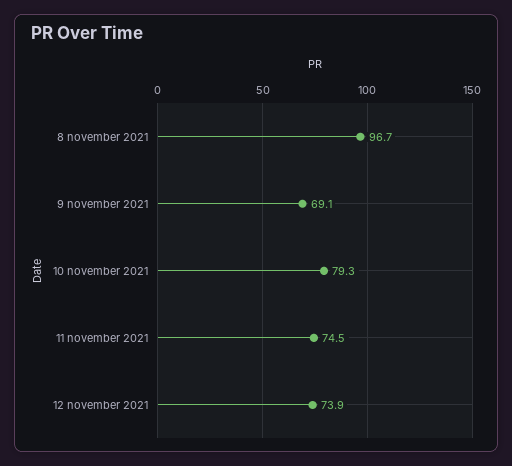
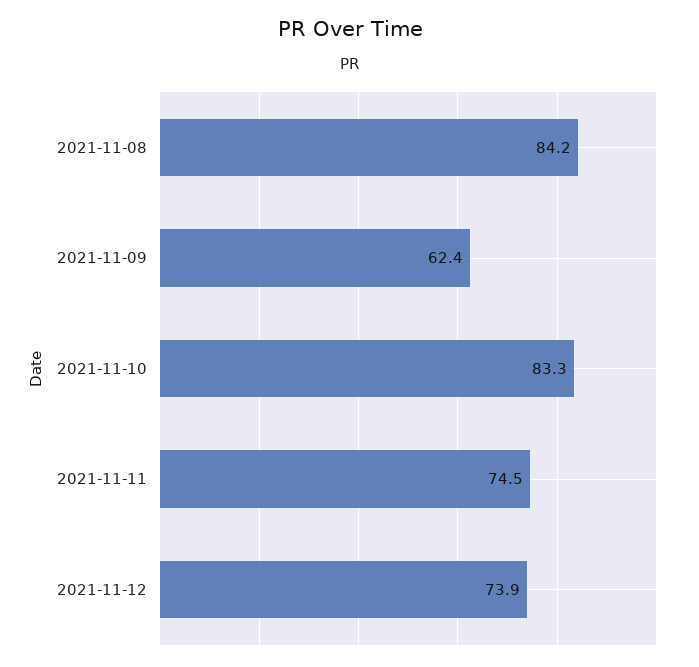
  {
-   "8 november 2021": 96.7,
+   "8 november 2021": 84.2,
-   "9 november 2021": 69.1,
+   "9 november 2021": 62.4,
-   "10 november 2021": 79.3,
+   "10 november 2021": 83.3,
    "11 november 2021": 74.5,
    "12 november 2021": 73.9
  }

